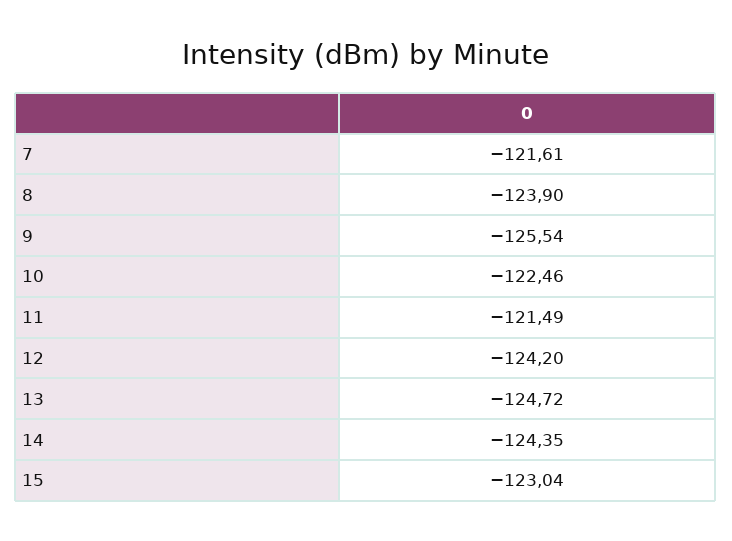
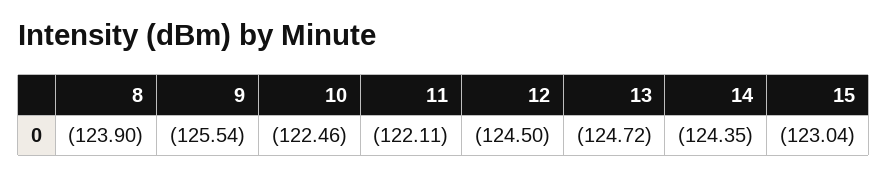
  {
-   "7": -121.61,
    "8": -123.9,
    "9": -125.54,
    "10": -122.46,
-   "11": -121.49,
+   "11": -122.11,
-   "12": -124.2,
+   "12": -124.5,
    "13": -124.72,
    "14": -124.35,
    "15": -123.04
  }

